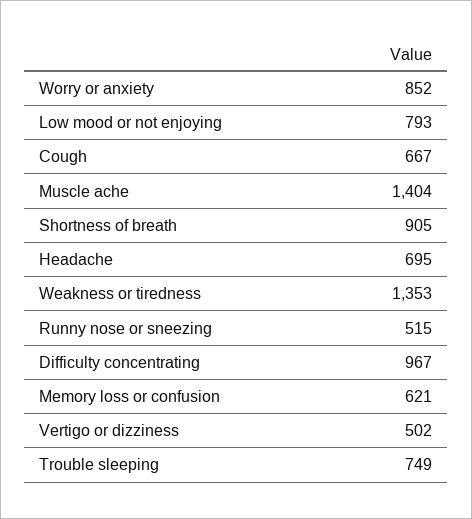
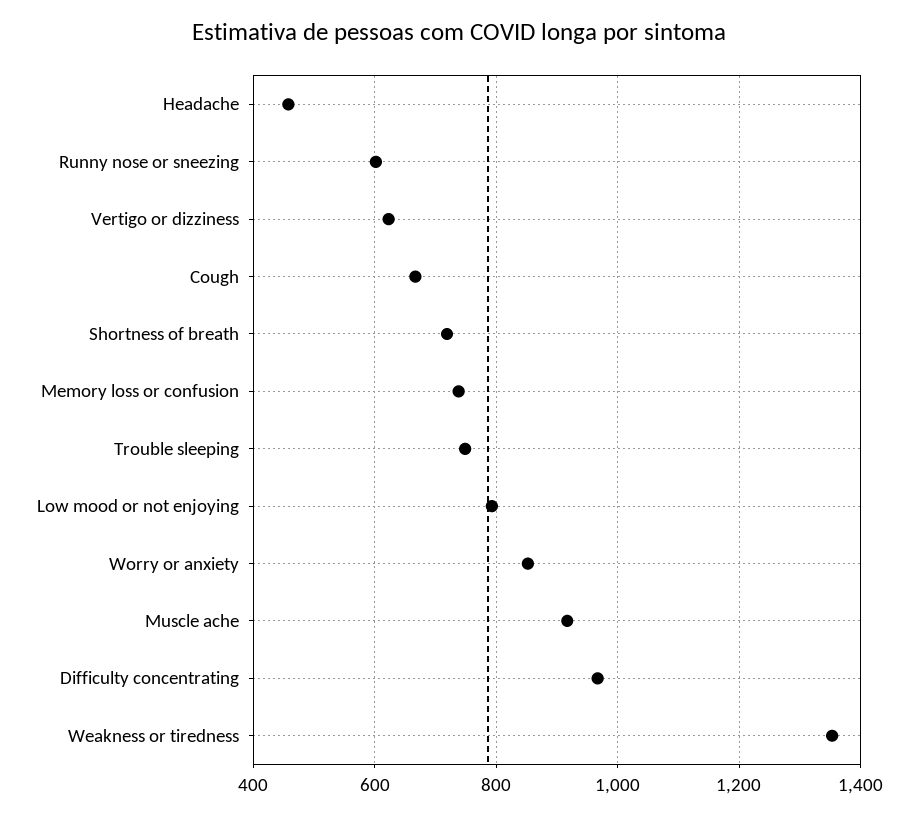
  {
    "Worry or anxiety": 852,
    "Low mood or not enjoying": 793,
    "Cough": 667,
-   "Muscle ache": 1404,
+   "Muscle ache": 920,
-   "Shortness of breath": 905,
+   "Shortness of breath": 720,
-   "Headache": 695,
+   "Headache": 460,
    "Weakness or tiredness": 1353,
-   "Runny nose or sneezing": 515,
+   "Runny nose or sneezing": 600,
    "Difficulty concentrating": 967,
-   "Memory loss or confusion": 621,
+   "Memory loss or confusion": 740,
-   "Vertigo or dizziness": 502,
+   "Vertigo or dizziness": 620,
    "Trouble sleeping": 749
  }

